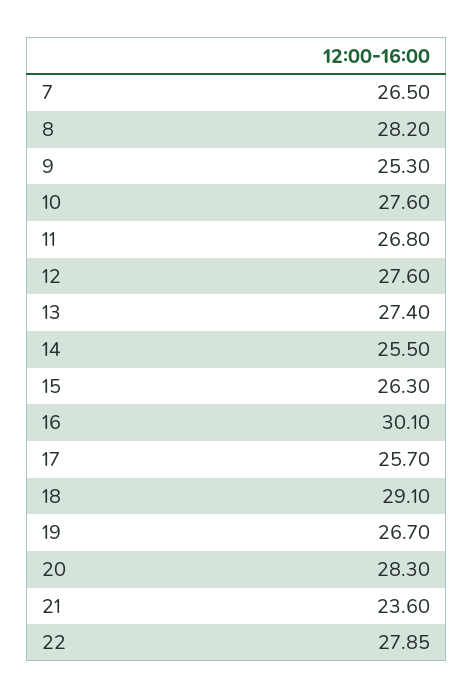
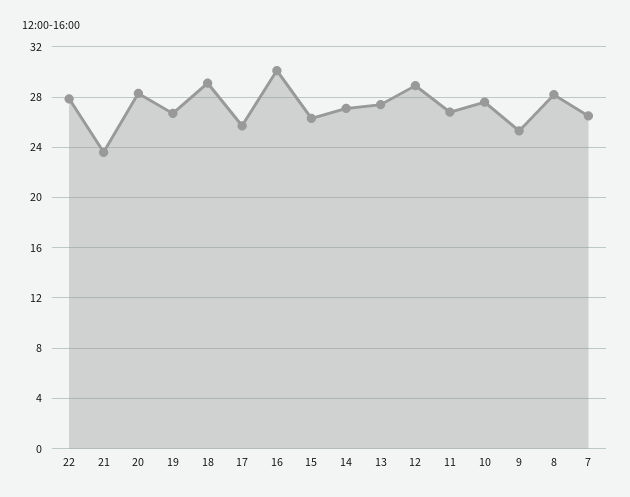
  {
    "7": 26.5,
    "8": 28.2,
    "9": 25.3,
    "10": 27.6,
    "11": 26.8,
-   "12": 27.6,
+   "12": 29,
    "13": 27.4,
-   "14": 25.5,
+   "14": 27,
    "15": 26.3,
    "16": 30.1,
    "17": 25.7,
    "18": 29.1,
    "19": 26.7,
    "20": 28.3,
    "21": 23.6,
    "22": 27.85
  }

